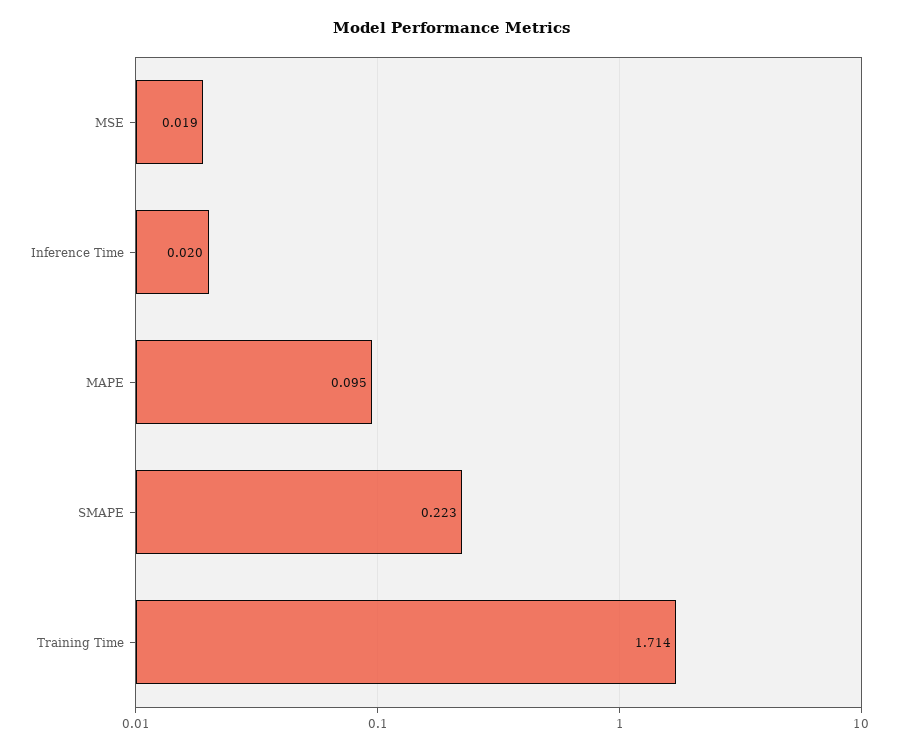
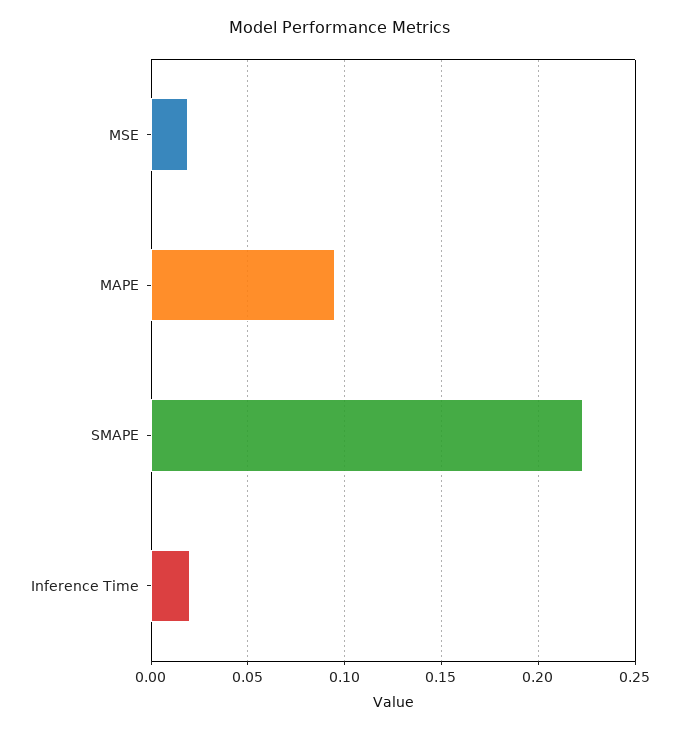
  {
    "MSE": 0.019,
    "Inference Time": 0.02,
    "MAPE": 0.095,
-   "SMAPE": 0.223,
+   "SMAPE": 0.223
-   "Training Time": 1.714
  }

